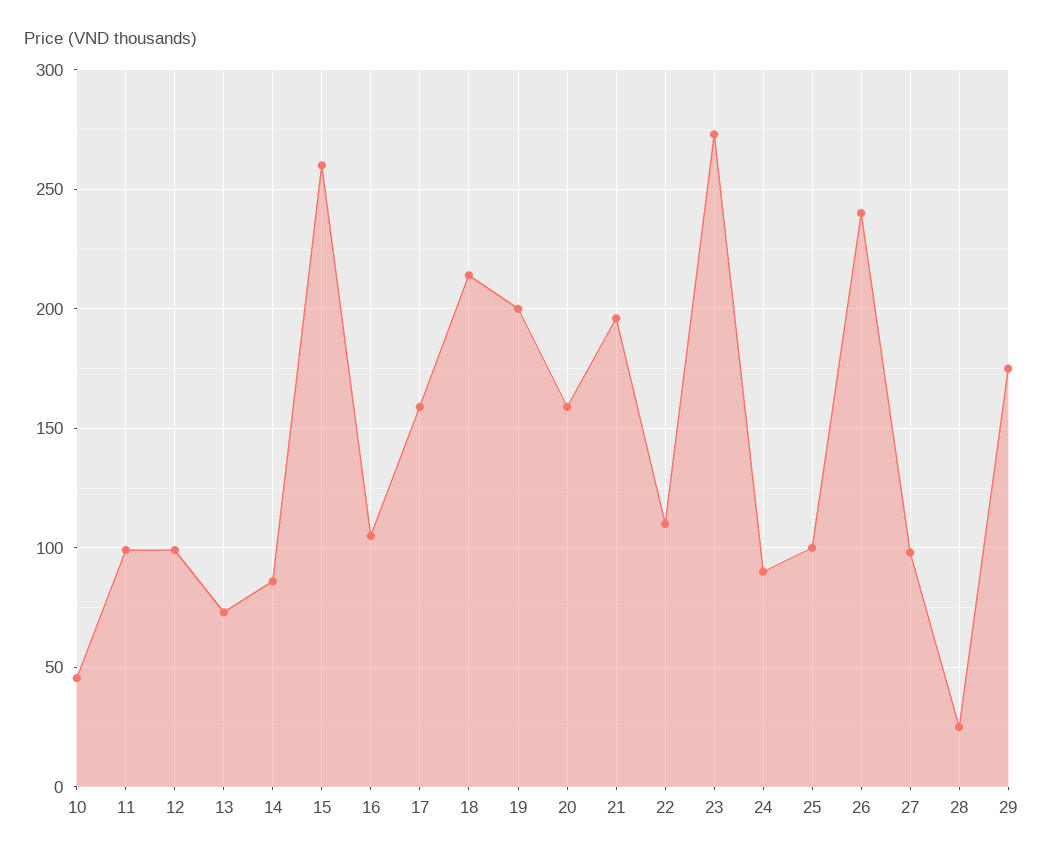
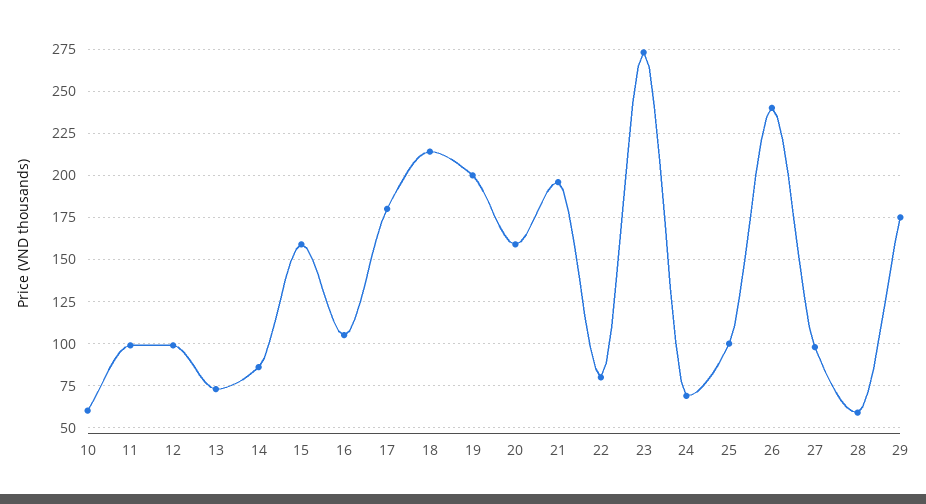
  {
-   "10": 45,
+   "10": 60,
    "11": 100,
    "12": 100,
    "13": 75,
    "14": 85,
-   "15": 260,
+   "15": 160,
    "16": 105,
-   "17": 160,
+   "17": 180,
    "18": 215,
    "19": 200,
    "20": 160,
    "21": 195,
-   "22": 110,
+   "22": 80,
    "23": 275,
-   "24": 90,
+   "24": 70,
    "25": 100,
    "26": 240,
    "27": 100,
-   "28": 25,
+   "28": 60,
    "29": 175
  }

